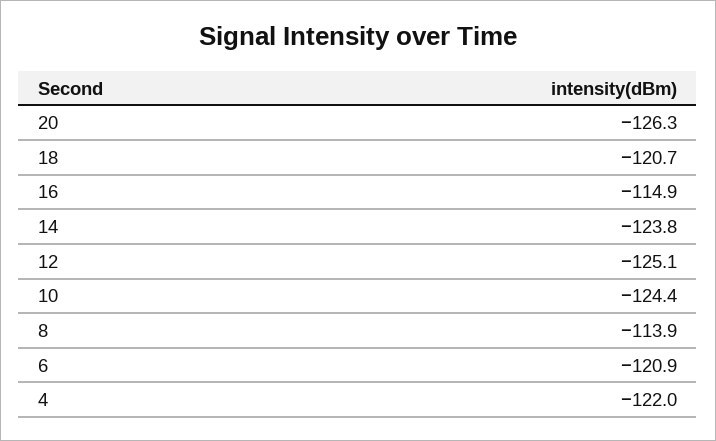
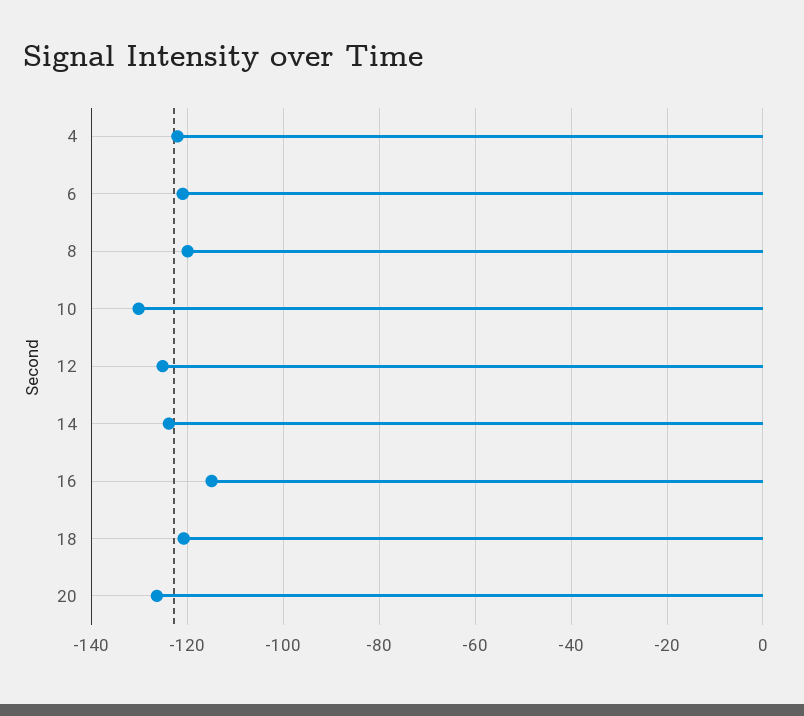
  {
    "20": -126.3,
    "18": -120.7,
    "16": -114.9,
    "14": -123.8,
    "12": -125.1,
-   "10": -124.4,
+   "10": -130,
-   "8": -113.9,
+   "8": -120,
    "6": -120.9,
    "4": -122
  }

